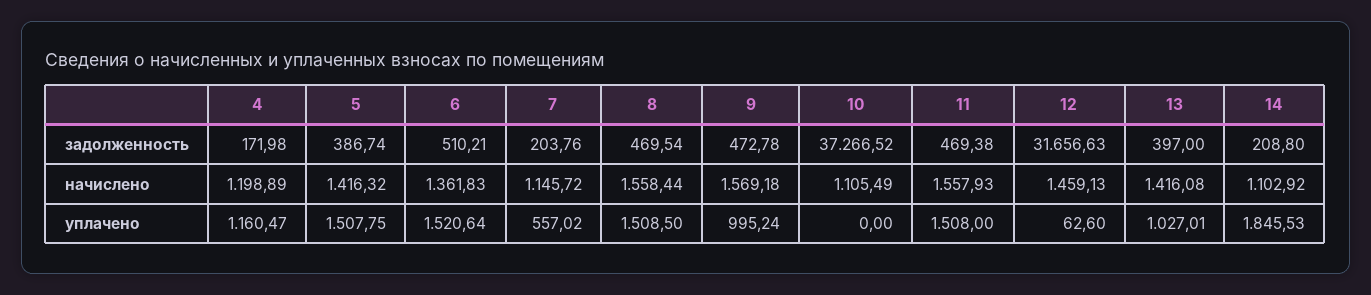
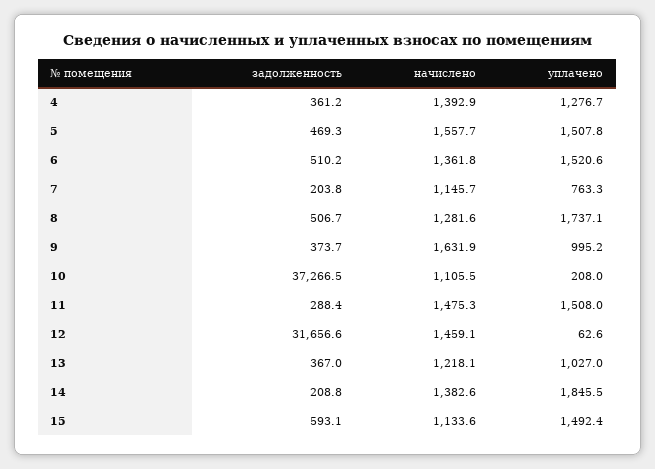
  {
    "4": {
-     "задолженность": 171.98,
+     "задолженность": 361.2,
-     "начислено": 1198.89,
+     "начислено": 1392.9,
-     "уплачено": 1160.47
+     "уплачено": 1276.7
    },
    "5": {
-     "задолженность": 386.74,
+     "задолженность": 469.3,
-     "начислено": 1416.32,
+     "начислено": 1557.7,
      "уплачено": 1507.75
    },
    "6": {
      "задолженность": 510.21,
      "начислено": 1361.83,
      "уплачено": 1520.64
    },
    "7": {
      "задолженность": 203.76,
      "начислено": 1145.72,
-     "уплачено": 557.02
+     "уплачено": 763.3
    },
    "8": {
-     "задолженность": 469.54,
+     "задолженность": 506.7,
-     "начислено": 1558.44,
+     "начислено": 1281.6,
-     "уплачено": 1508.5
+     "уплачено": 1737.1
    },
    "9": {
-     "задолженность": 472.78,
+     "задолженность": 373.7,
-     "начислено": 1569.18,
+     "начислено": 1631.9,
      "уплачено": 995.24
    },
    "10": {
      "задолженность": 37266.52,
      "начислено": 1105.49,
-     "уплачено": 0
+     "уплачено": 208
    },
    "11": {
-     "задолженность": 469.38,
+     "задолженность": 288.4,
-     "начислено": 1557.93,
+     "начислено": 1475.3,
      "уплачено": 1508
    },
    "12": {
      "задолженность": 31656.63,
      "начислено": 1459.13,
      "уплачено": 62.6
    },
    "13": {
-     "задолженность": 397,
+     "задолженность": 367,
-     "начислено": 1416.08,
+     "начислено": 1218.1,
      "уплачено": 1027.01
    },
    "14": {
      "задолженность": 208.8,
-     "начислено": 1102.92,
+     "начислено": 1382.6,
      "уплачено": 1845.53
-   }
+   },
+   "15": {
+     "задолженность": 593.1,
+     "начислено": 1133.6,
+     "уплачено": 1492.4
+   }
  }

